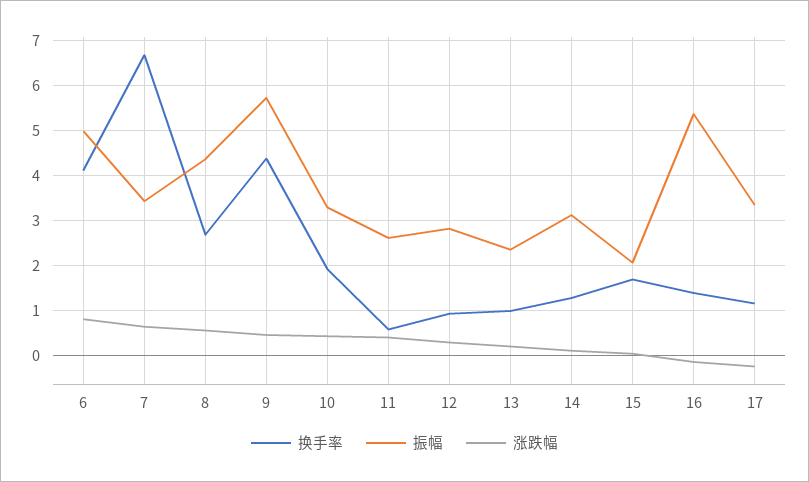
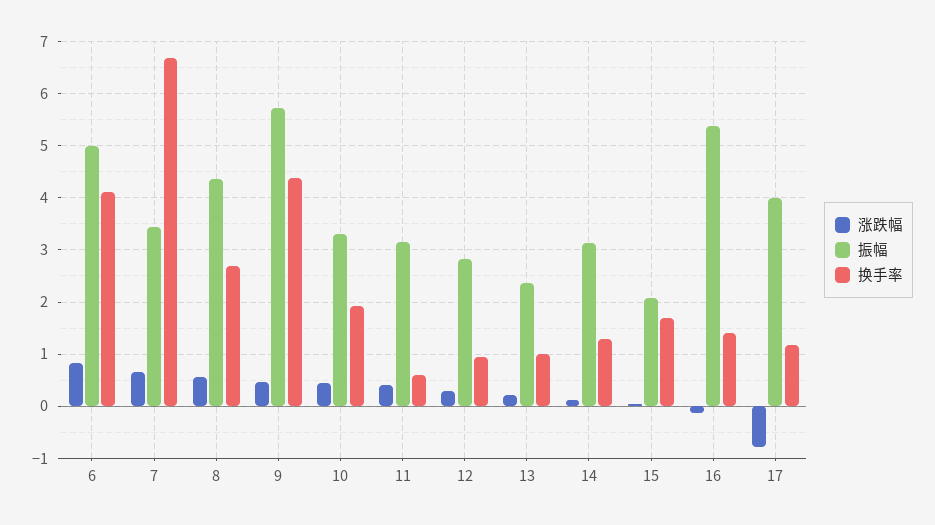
  {
    "换手率": {
      "6": 4.2,
      "7": 6.6,
      "8": 2.6,
      "9": 4.4,
      "10": 2,
      "11": 0.6,
      "12": 1,
      "13": 1,
      "14": 1.2,
      "15": 1.8,
      "16": 1.4,
      "17": 1.2
    },
    "振幅": {
      "6": 5,
      "7": 3.4,
      "8": 4.4,
      "9": 5.8,
      "10": 3.4,
-     "11": 2.6,
+     "11": 3.2,
      "12": 2.8,
      "13": 2.4,
      "14": 3.2,
      "15": 2,
      "16": 5.4,
-     "17": 3.4
+     "17": 4
    },
    "涨跌幅": {
      "6": 0.8,
      "7": 0.6,
      "8": 0.6,
      "9": 0.4,
      "10": 0.4,
      "11": 0.4,
      "12": 0.4,
      "13": 0.2,
      "14": 0.2,
      "15": 0,
      "16": -0.2,
-     "17": -0.2
+     "17": -0.8
    }
  }

